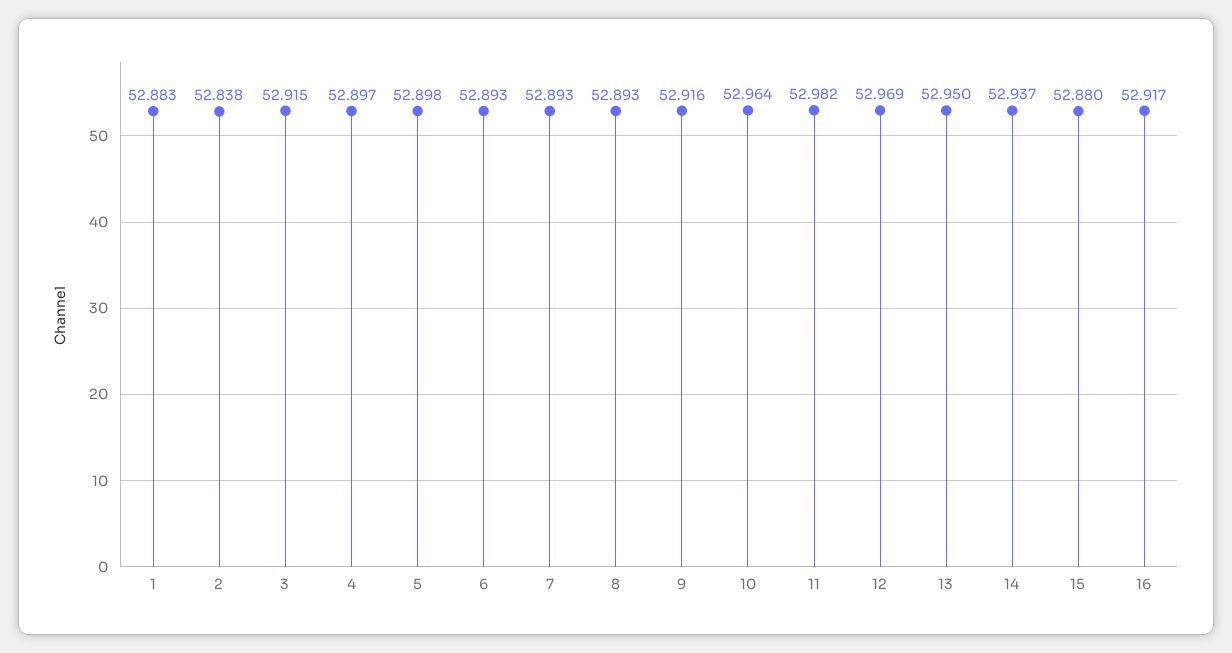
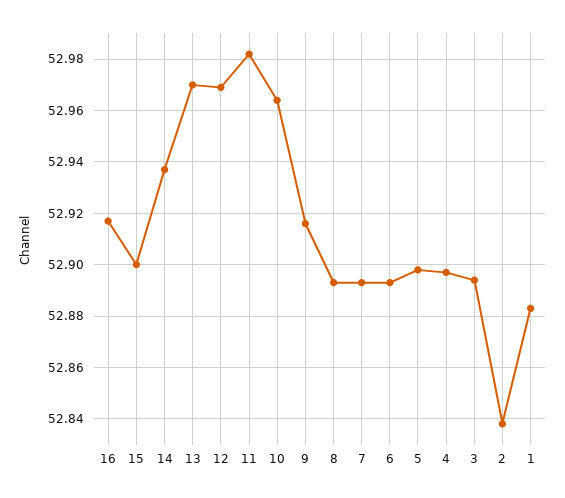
  {
    "1": 52.883,
    "2": 52.838,
-   "3": 52.915,
+   "3": 52.895,
    "4": 52.897,
    "5": 52.898,
    "6": 52.893,
    "7": 52.893,
    "8": 52.893,
    "9": 52.916,
    "10": 52.964,
    "11": 52.982,
    "12": 52.969,
-   "13": 52.95,
+   "13": 52.97,
    "14": 52.937,
-   "15": 52.88,
+   "15": 52.9,
    "16": 52.917
  }

